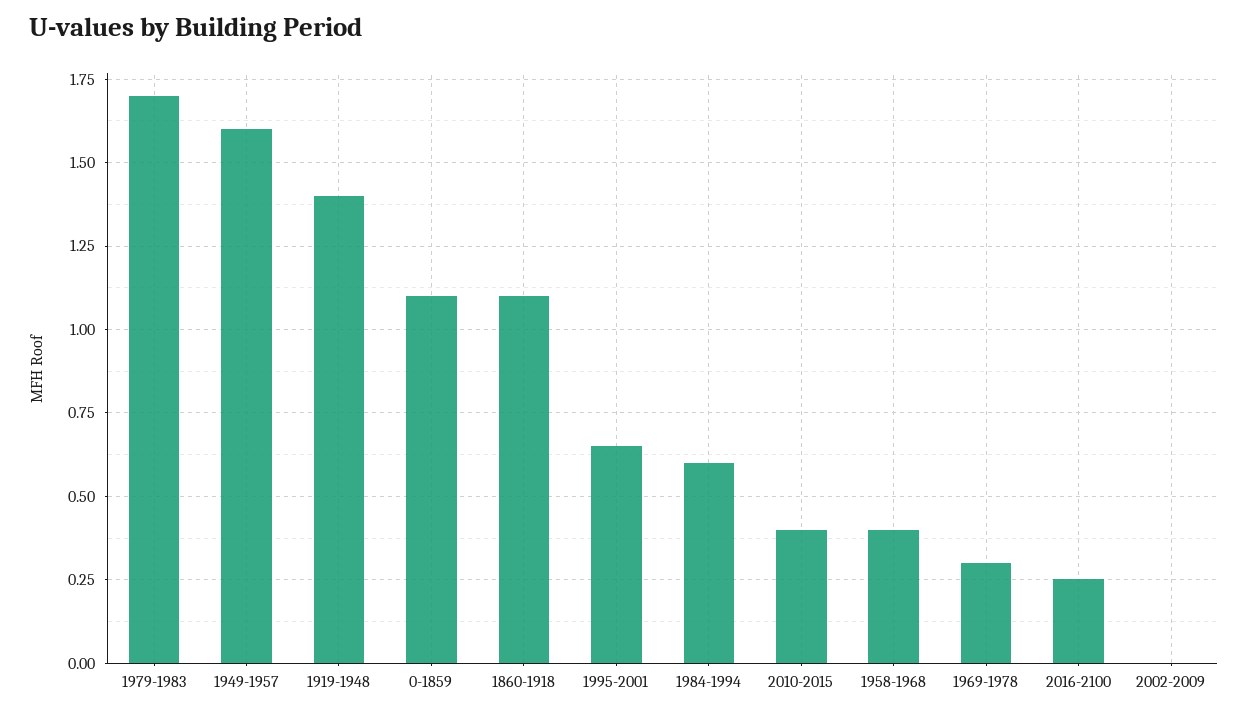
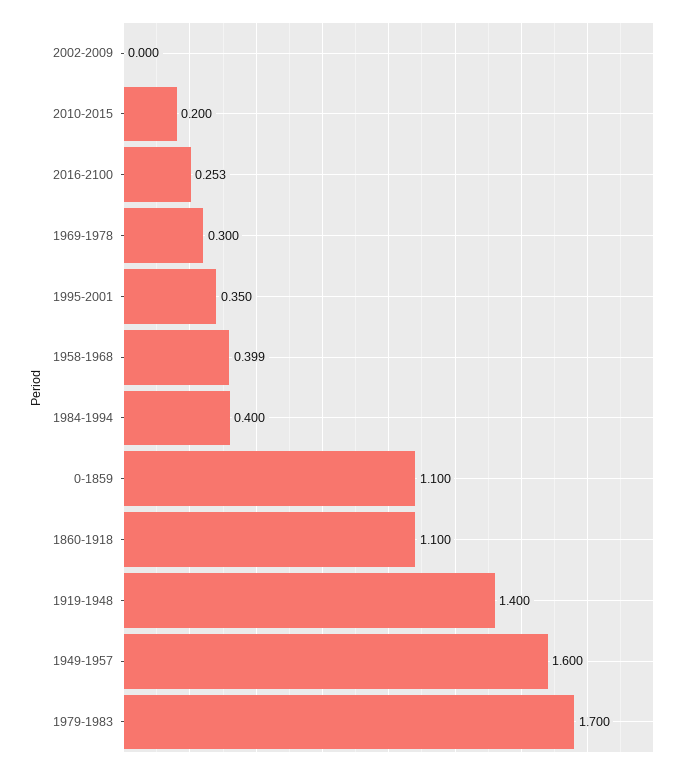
  {
    "1979-1983": 1.7,
    "1949-1957": 1.6,
    "1919-1948": 1.4,
    "0-1859": 1.1,
    "1860-1918": 1.1,
-   "1995-2001": 0.65,
+   "1995-2001": 0.35,
-   "1984-1994": 0.6,
+   "1984-1994": 0.4,
-   "2010-2015": 0.4,
+   "2010-2015": 0.2,
    "1958-1968": 0.399,
    "1969-1978": 0.3,
    "2016-2100": 0.253,
    "2002-2009": 0
  }

